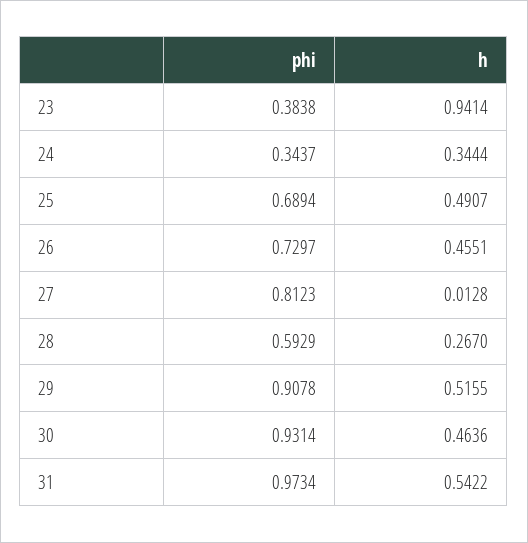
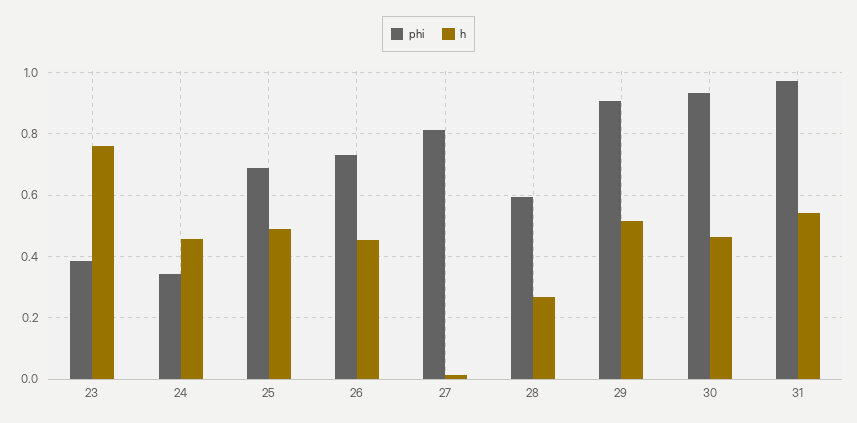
  {
    "phi": {
      "23": 0.3838,
      "24": 0.3437,
      "25": 0.6894,
      "26": 0.7297,
      "27": 0.8123,
      "28": 0.5929,
      "29": 0.9078,
      "30": 0.9314,
      "31": 0.9734
    },
    "h": {
-     "23": 0.9414,
+     "23": 0.76,
-     "24": 0.3444,
+     "24": 0.46,
      "25": 0.4907,
      "26": 0.4551,
      "27": 0.0128,
      "28": 0.267,
      "29": 0.5155,
      "30": 0.4636,
      "31": 0.5422
    }
  }

